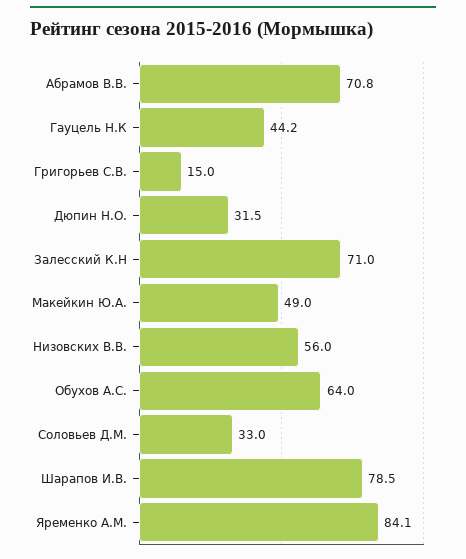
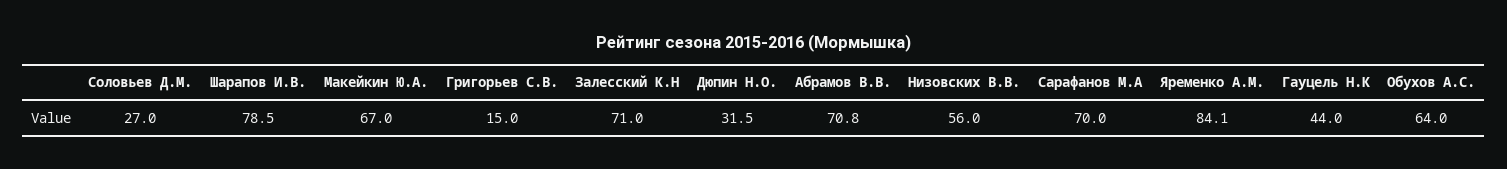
  {
    "Абрамов В.В.": 70.8,
-   "Гауцель Н.К": 44.2,
+   "Гауцель Н.К": 44,
    "Григорьев С.В.": 15,
    "Дюпин Н.О.": 31.5,
    "Залесский К.Н": 71,
-   "Макейкин Ю.А.": 49,
+   "Макейкин Ю.А.": 67,
    "Низовских В.В.": 56,
    "Обухов А.С.": 64,
-   "Соловьев Д.М.": 33,
+   "Соловьев Д.М.": 27,
    "Шарапов И.В.": 78.5,
-   "Яременко А.М.": 84.1
+   "Яременко А.М.": 84.1,
+   "Сарафанов М.А": 70
  }

